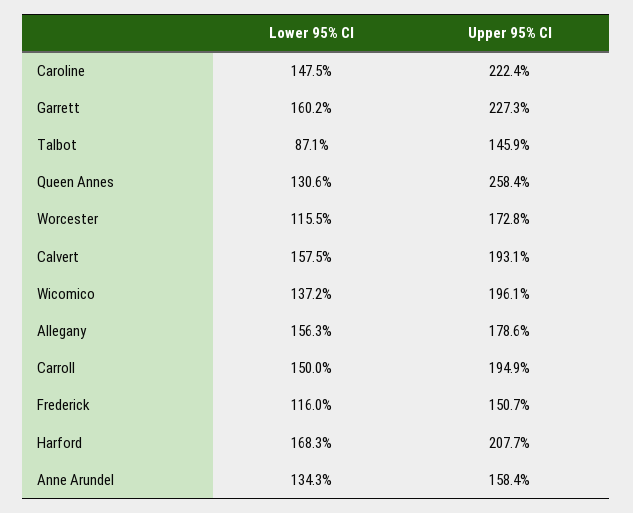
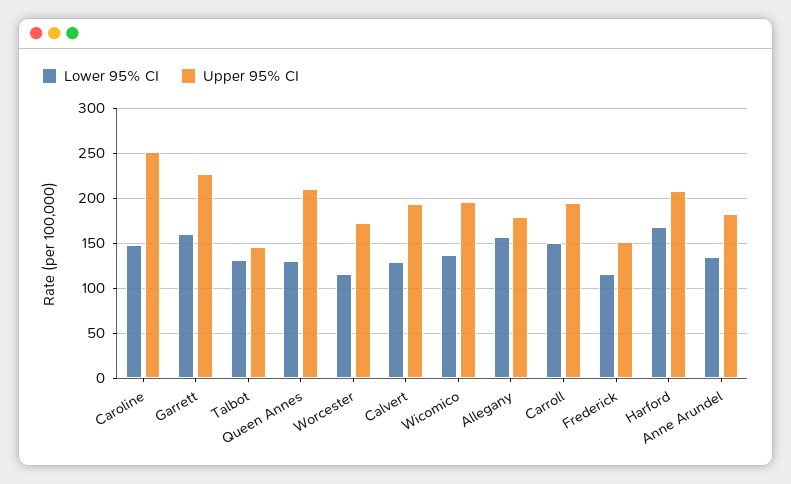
  {
    "Lower 95% CI": {
      "Caroline": 147.5,
      "Garrett": 160.2,
-     "Talbot": 87.1,
+     "Talbot": 130,
      "Queen Annes": 130.6,
      "Worcester": 115.5,
-     "Calvert": 157.5,
+     "Calvert": 130,
      "Wicomico": 137.2,
      "Allegany": 156.3,
      "Carroll": 150,
      "Frederick": 116,
      "Harford": 168.3,
      "Anne Arundel": 134.3
    },
    "Upper 95% CI": {
-     "Caroline": 222.4,
+     "Caroline": 250,
      "Garrett": 227.3,
      "Talbot": 145.9,
-     "Queen Annes": 258.4,
+     "Queen Annes": 210,
      "Worcester": 172.8,
      "Calvert": 193.1,
      "Wicomico": 196.1,
      "Allegany": 178.6,
      "Carroll": 194.9,
      "Frederick": 150.7,
      "Harford": 207.7,
-     "Anne Arundel": 158.4
+     "Anne Arundel": 180
    }
  }

